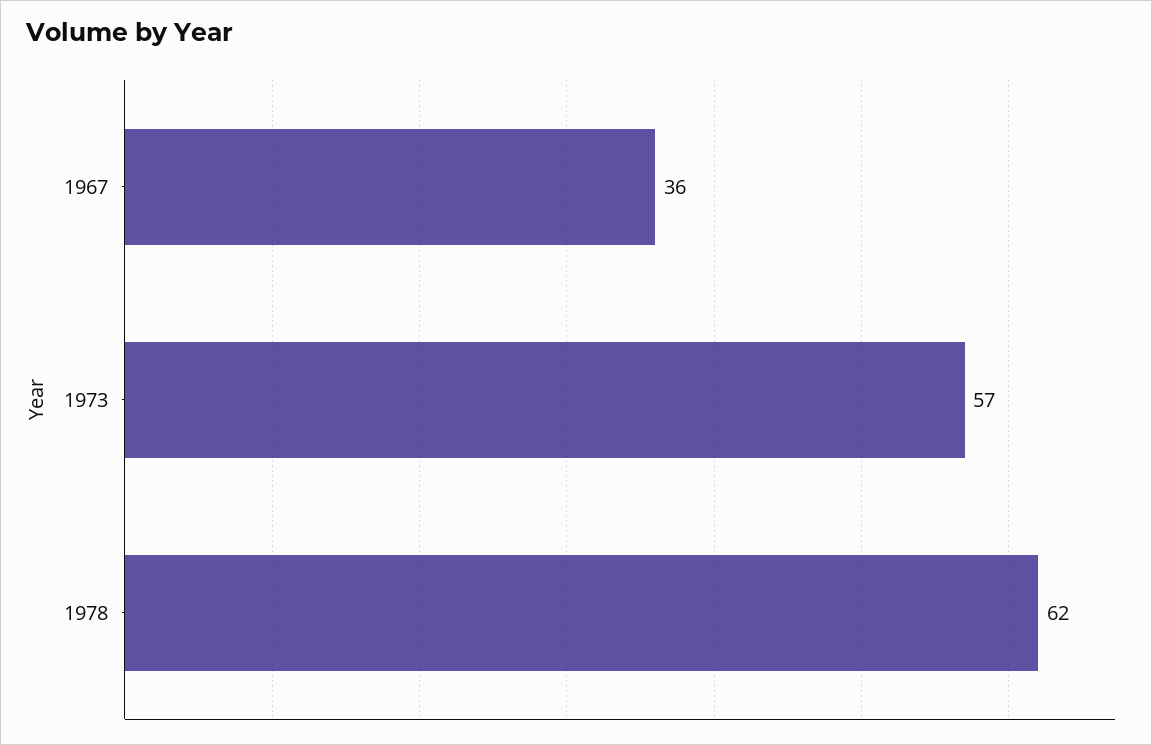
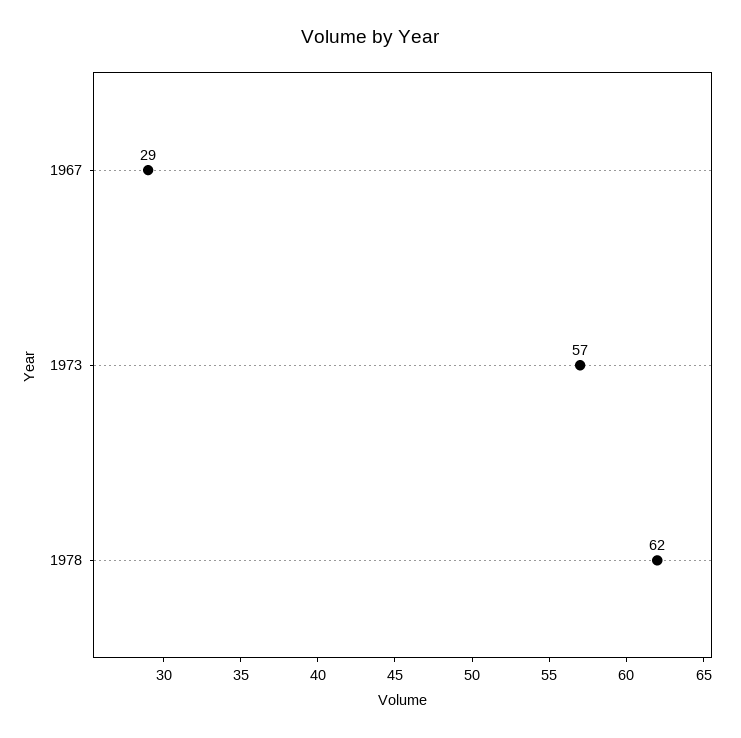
  {
-   "1967": 36,
+   "1967": 29,
    "1973": 57,
    "1978": 62
  }

